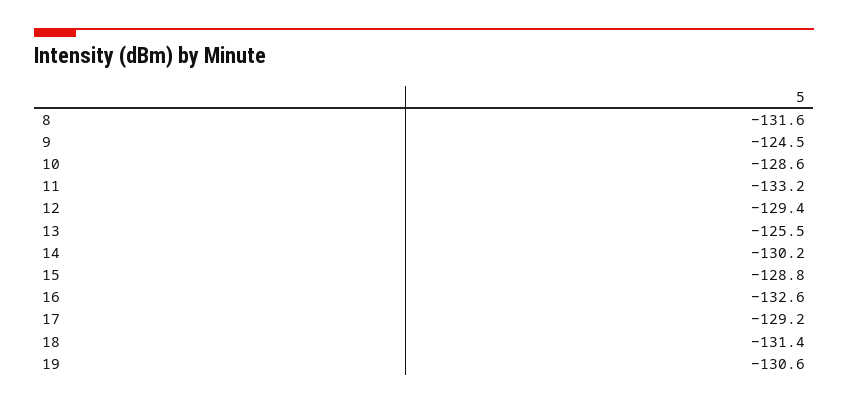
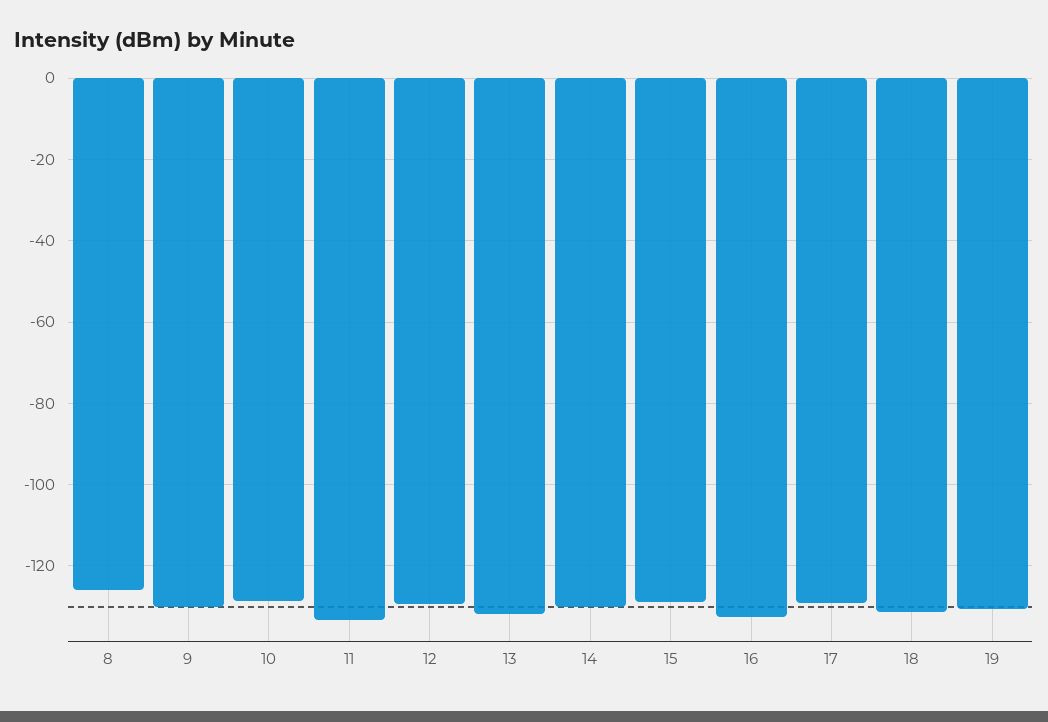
  {
-   "8": -131.6,
+   "8": -126,
-   "9": -124.5,
+   "9": -130,
    "10": -128.6,
    "11": -133.2,
    "12": -129.4,
-   "13": -125.5,
+   "13": -132,
    "14": -130.2,
    "15": -128.8,
    "16": -132.6,
    "17": -129.2,
    "18": -131.4,
    "19": -130.6
  }

